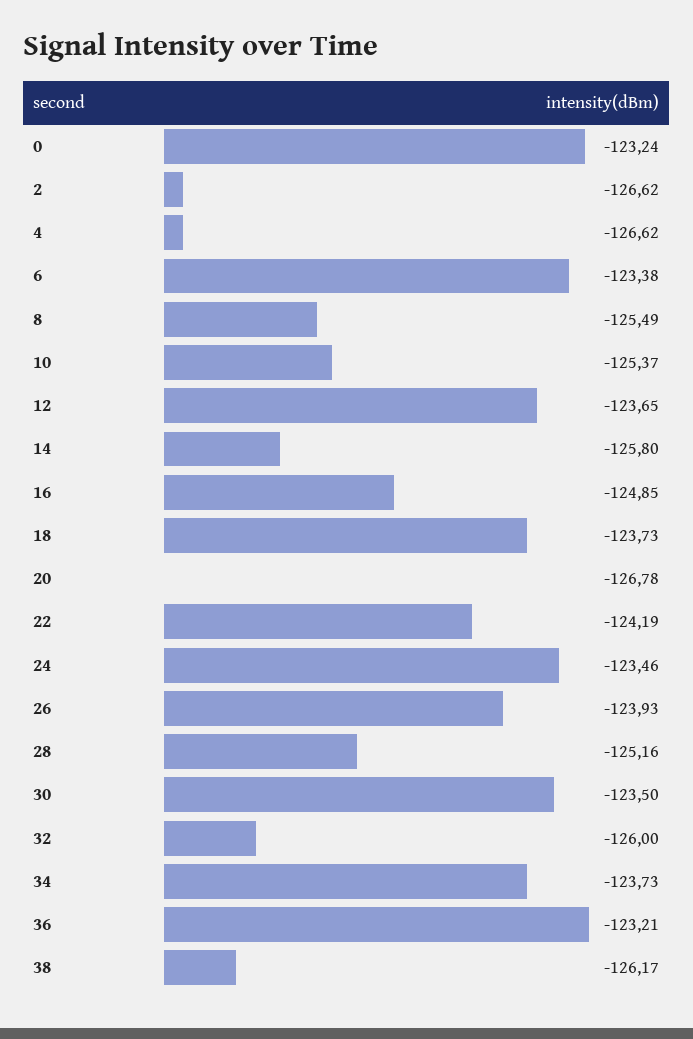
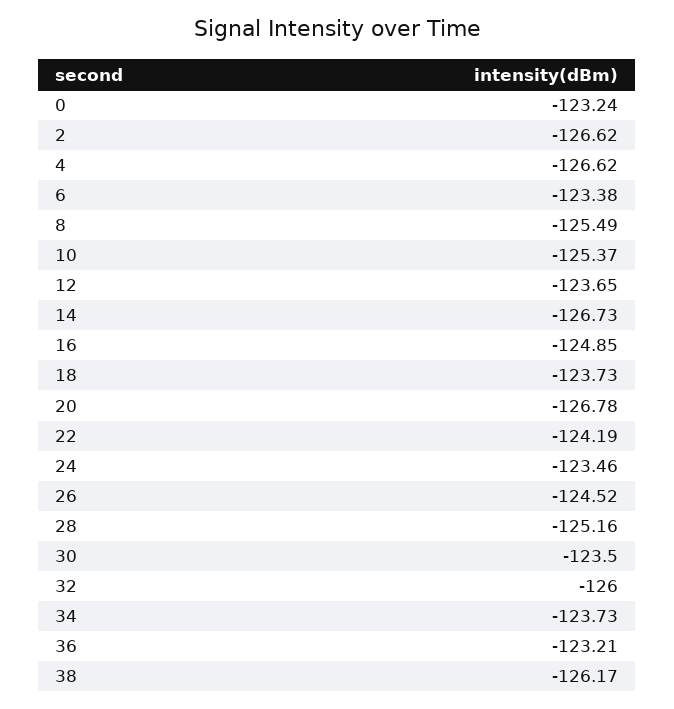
  {
    "0": -123.24,
    "2": -126.62,
    "4": -126.62,
    "6": -123.38,
    "8": -125.49,
    "10": -125.37,
    "12": -123.65,
-   "14": -125.8,
+   "14": -126.73,
    "16": -124.85,
    "18": -123.73,
    "20": -126.78,
    "22": -124.19,
    "24": -123.46,
-   "26": -123.93,
+   "26": -124.52,
    "28": -125.16,
    "30": -123.5,
    "32": -126,
    "34": -123.73,
    "36": -123.21,
    "38": -126.17
  }

